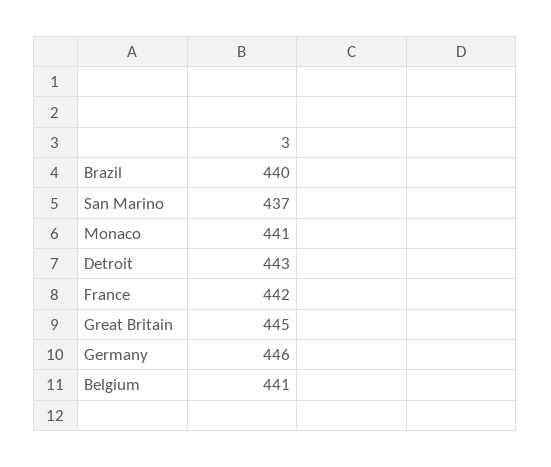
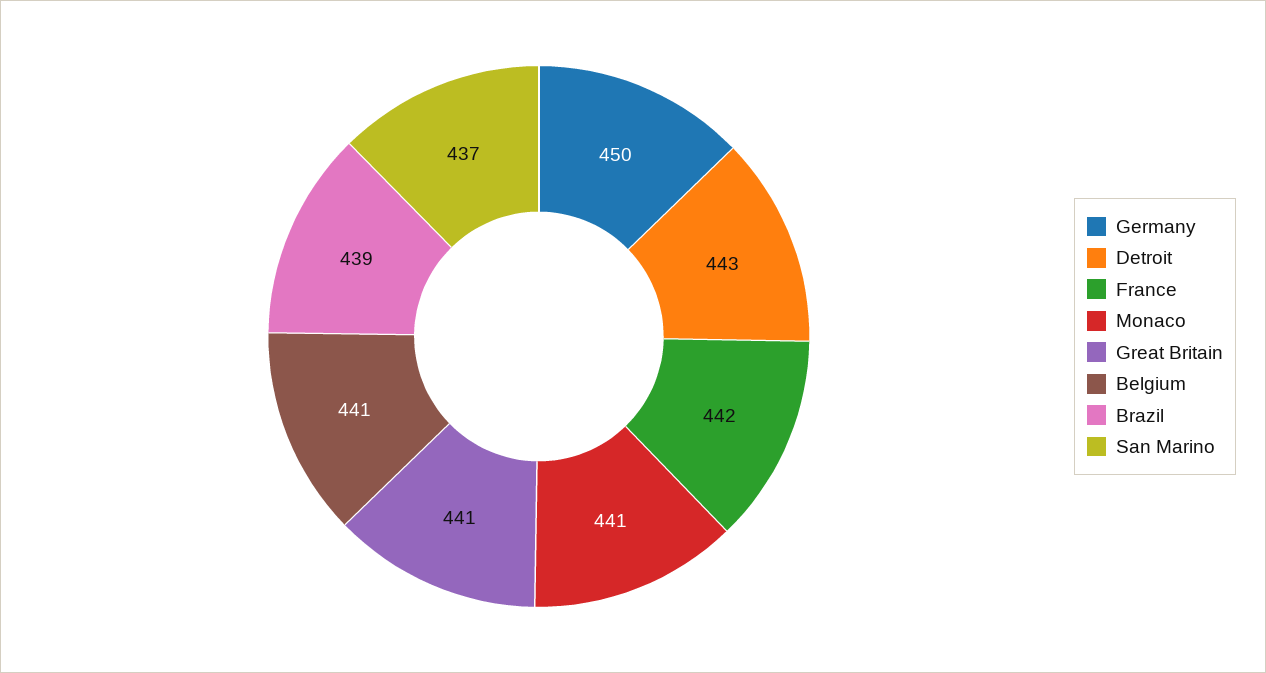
  {
-   "Brazil": 440,
+   "Brazil": 439,
    "San Marino": 437,
    "Monaco": 441,
    "Detroit": 443,
    "France": 442,
-   "Great Britain": 445,
+   "Great Britain": 441,
-   "Germany": 446,
+   "Germany": 450,
    "Belgium": 441
  }

